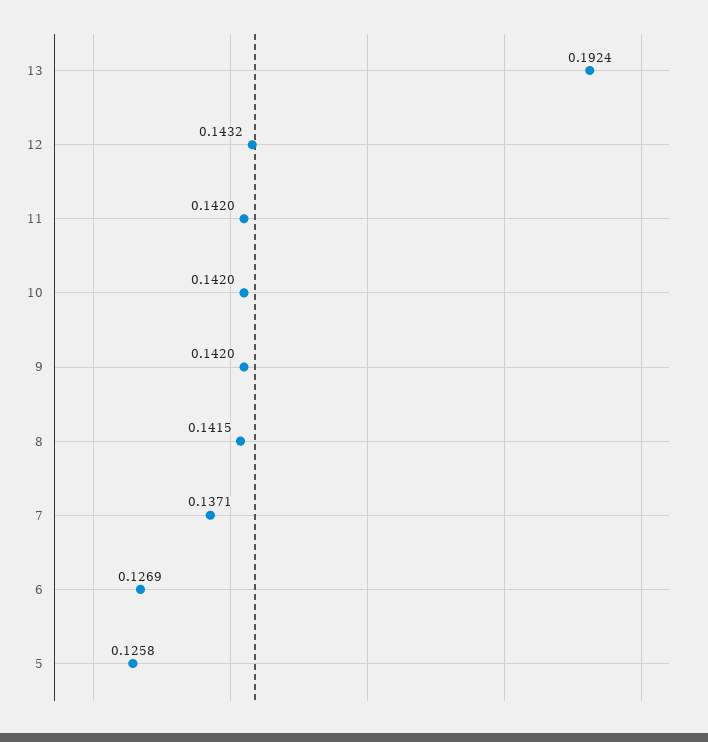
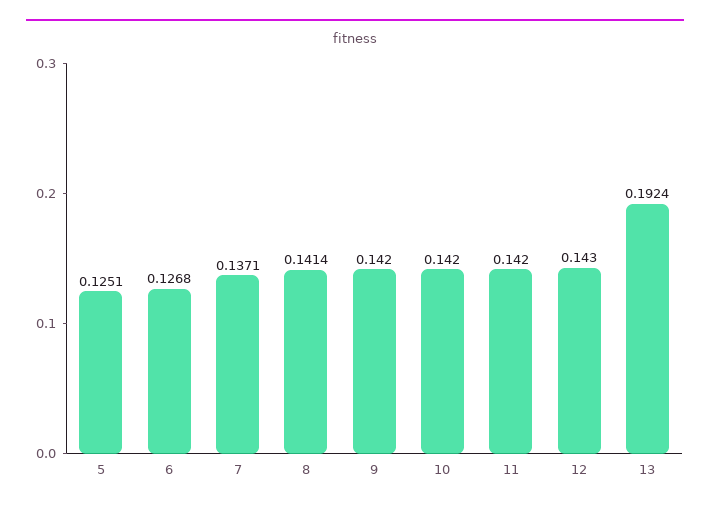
  {
    "13": 0.1924,
-   "12": 0.1432,
+   "12": 0.143,
    "11": 0.142,
    "10": 0.142,
    "9": 0.142,
-   "8": 0.1415,
+   "8": 0.1414,
    "7": 0.1371,
-   "6": 0.1269,
+   "6": 0.1268,
-   "5": 0.1258
+   "5": 0.1251
  }

